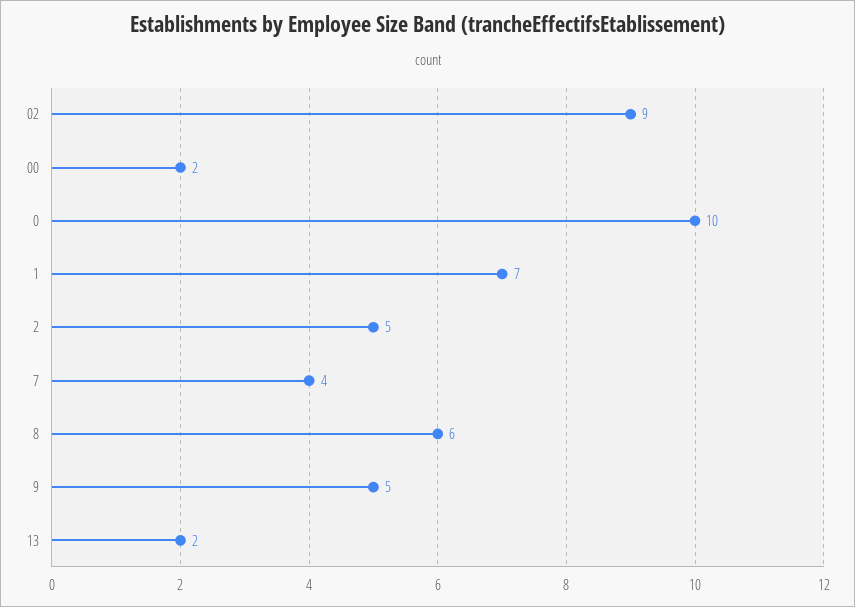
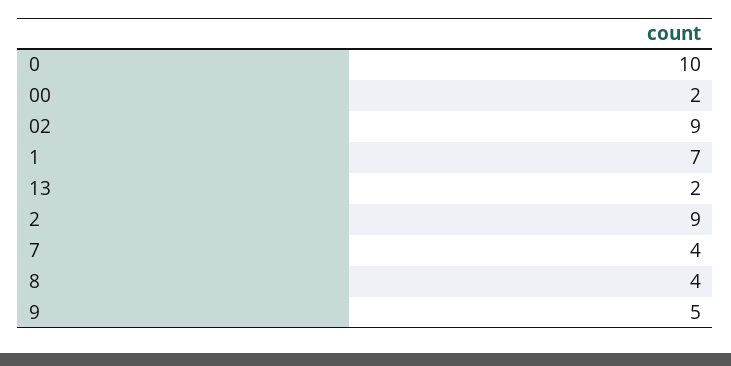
  {
    "02": 9,
    "00": 2,
    "0": 10,
    "1": 7,
-   "2": 5,
+   "2": 9,
    "7": 4,
-   "8": 6,
+   "8": 4,
    "9": 5,
    "13": 2
  }

